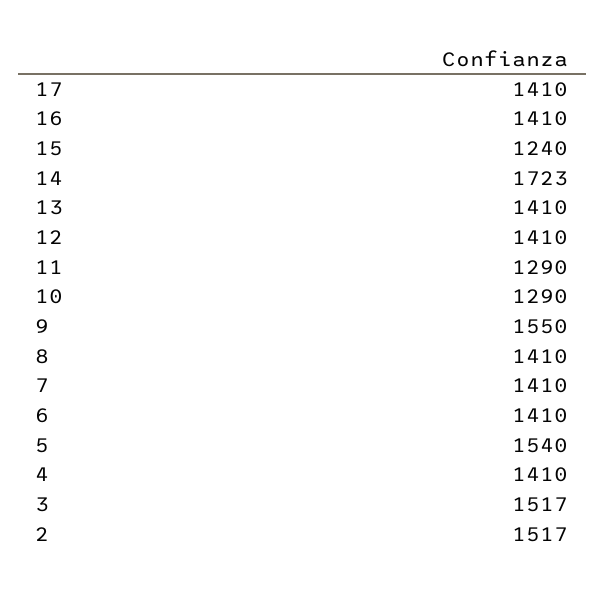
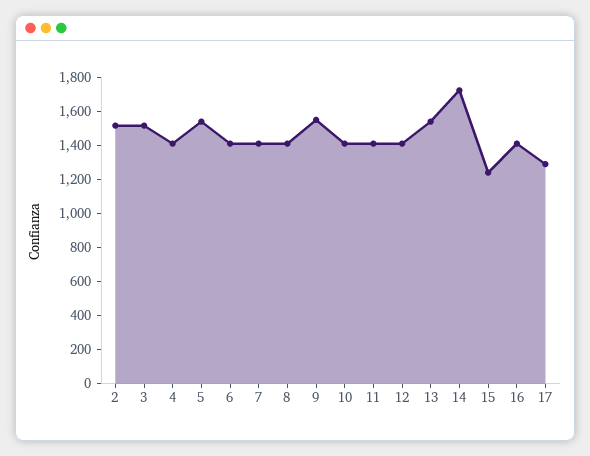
  {
-   "17": 1410,
+   "17": 1300,
    "16": 1410,
    "15": 1240,
    "14": 1723,
-   "13": 1410,
+   "13": 1550,
    "12": 1410,
-   "11": 1290,
+   "11": 1400,
-   "10": 1290,
+   "10": 1400,
    "9": 1550,
    "8": 1410,
    "7": 1410,
    "6": 1410,
    "5": 1540,
    "4": 1410,
    "3": 1517,
    "2": 1517
  }

